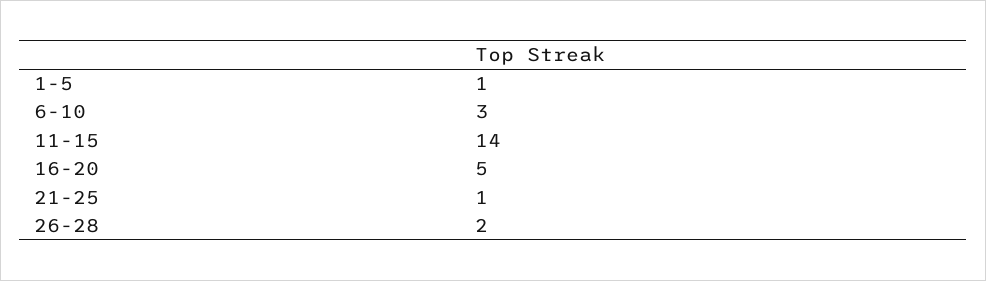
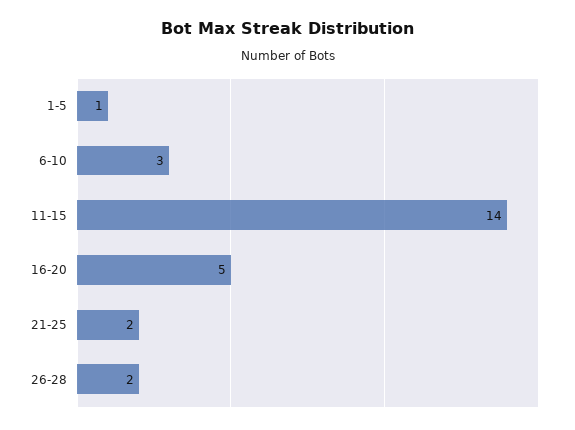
  {
    "1-5": 1,
    "6-10": 3,
    "11-15": 14,
    "16-20": 5,
-   "21-25": 1,
+   "21-25": 2,
    "26-28": 2
  }

